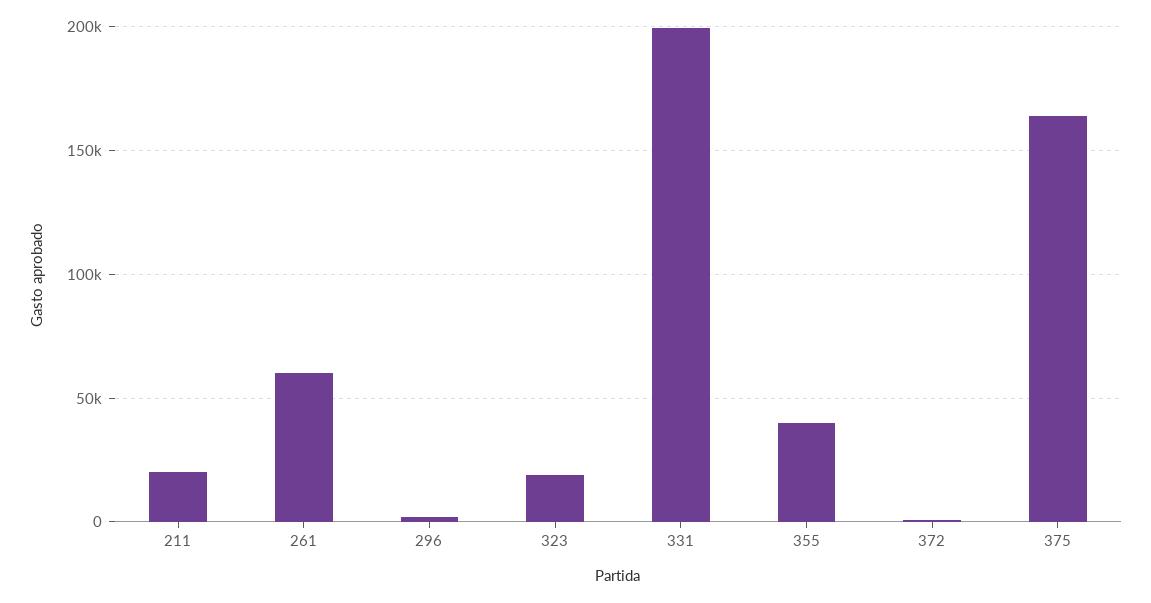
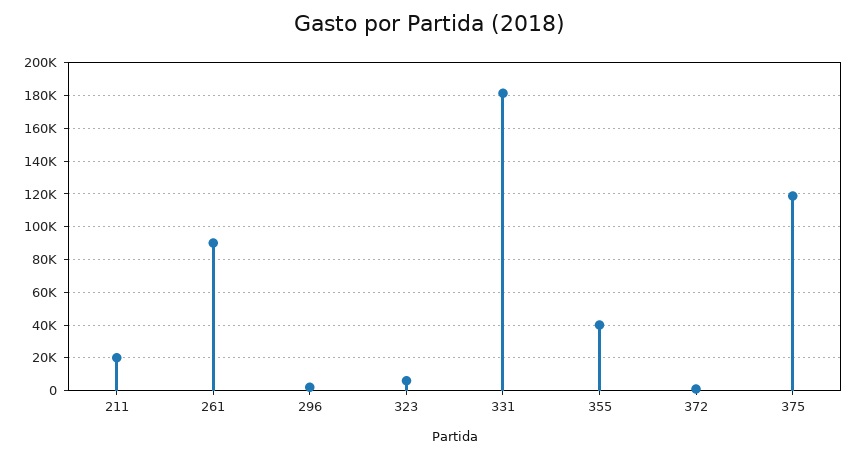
  {
    "211": 20000,
-   "261": 60000,
+   "261": 90000,
    "296": 0,
-   "323": 20000,
+   "323": 5000,
-   "331": 200000,
+   "331": 180000,
    "355": 40000,
    "372": 0,
-   "375": 165000
+   "375": 120000
  }

